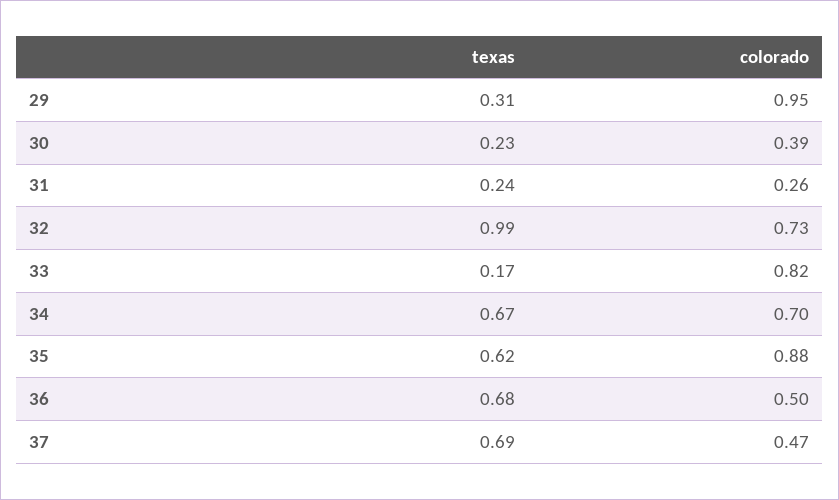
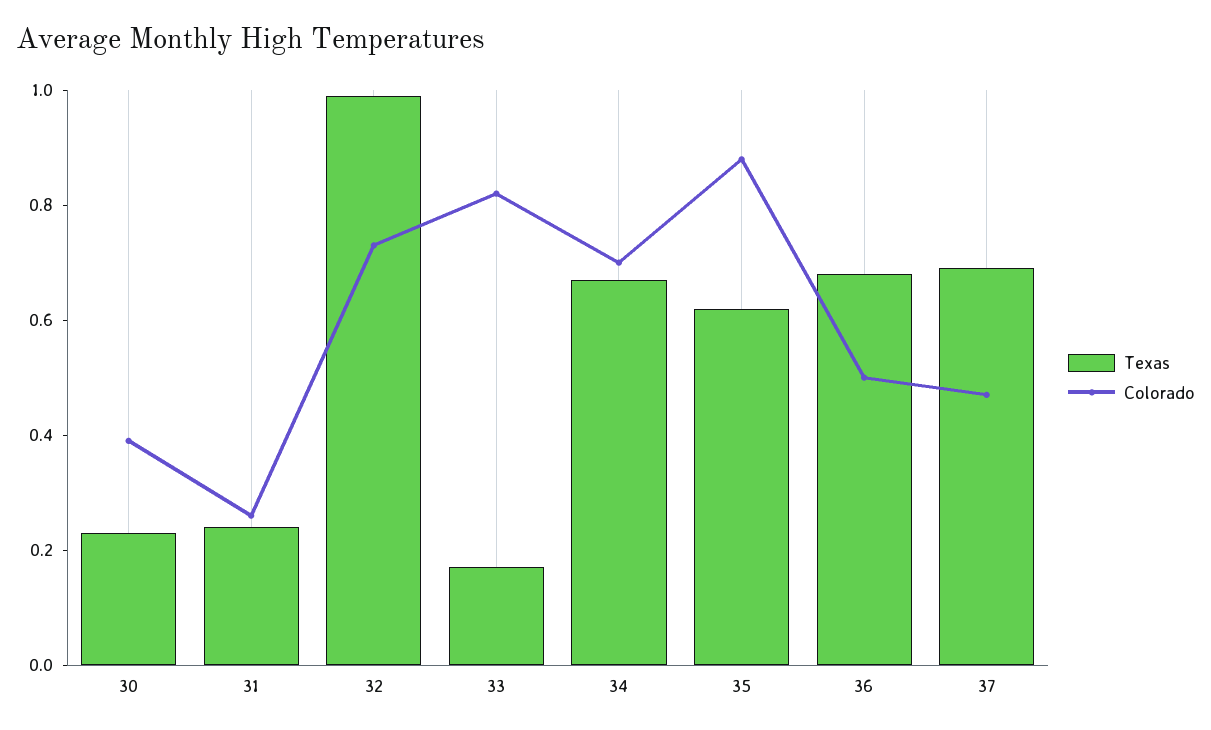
  {
    "texas": {
-     "29": 0.31,
      "30": 0.23,
      "31": 0.24,
      "32": 0.99,
      "33": 0.17,
      "34": 0.67,
      "35": 0.62,
      "36": 0.68,
      "37": 0.69
    },
    "colorado": {
-     "29": 0.95,
      "30": 0.39,
      "31": 0.26,
      "32": 0.73,
      "33": 0.82,
      "34": 0.7,
      "35": 0.88,
      "36": 0.5,
      "37": 0.47
    }
  }

